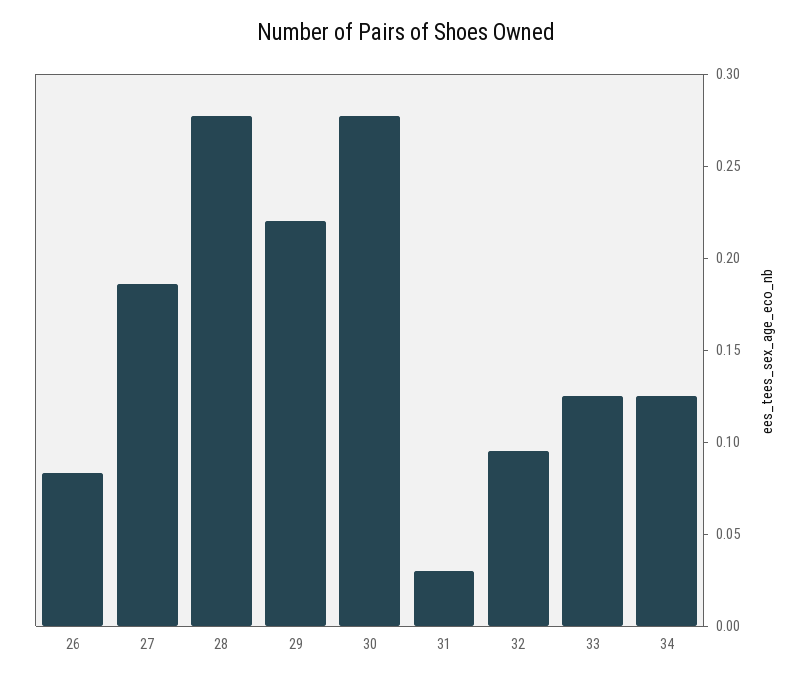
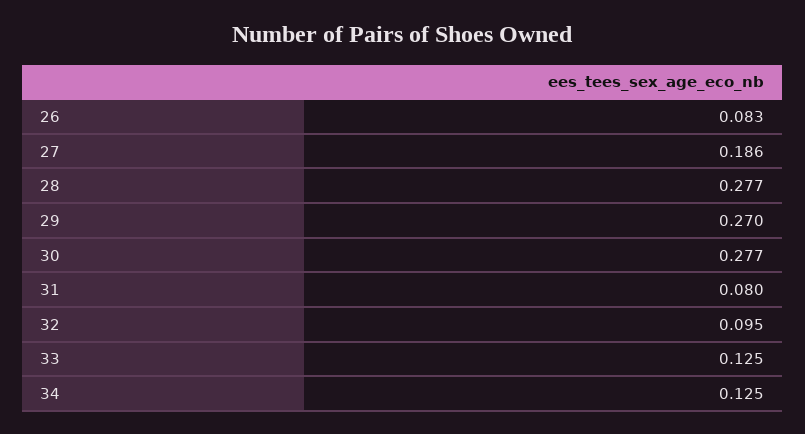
  {
    "26": 0.083,
    "27": 0.186,
    "28": 0.277,
-   "29": 0.22,
+   "29": 0.27,
    "30": 0.277,
-   "31": 0.03,
+   "31": 0.08,
    "32": 0.095,
    "33": 0.125,
    "34": 0.125
  }

